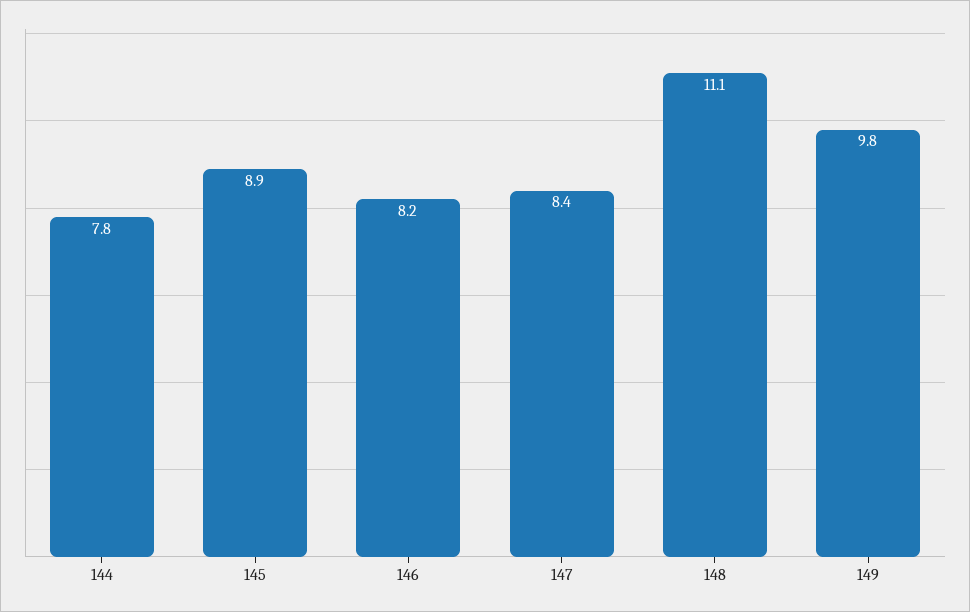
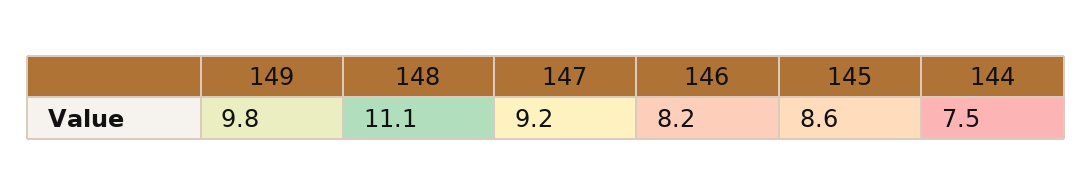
  {
-   "144": 7.8,
+   "144": 7.5,
-   "145": 8.9,
+   "145": 8.6,
    "146": 8.2,
-   "147": 8.4,
+   "147": 9.2,
    "148": 11.1,
    "149": 9.8
  }

